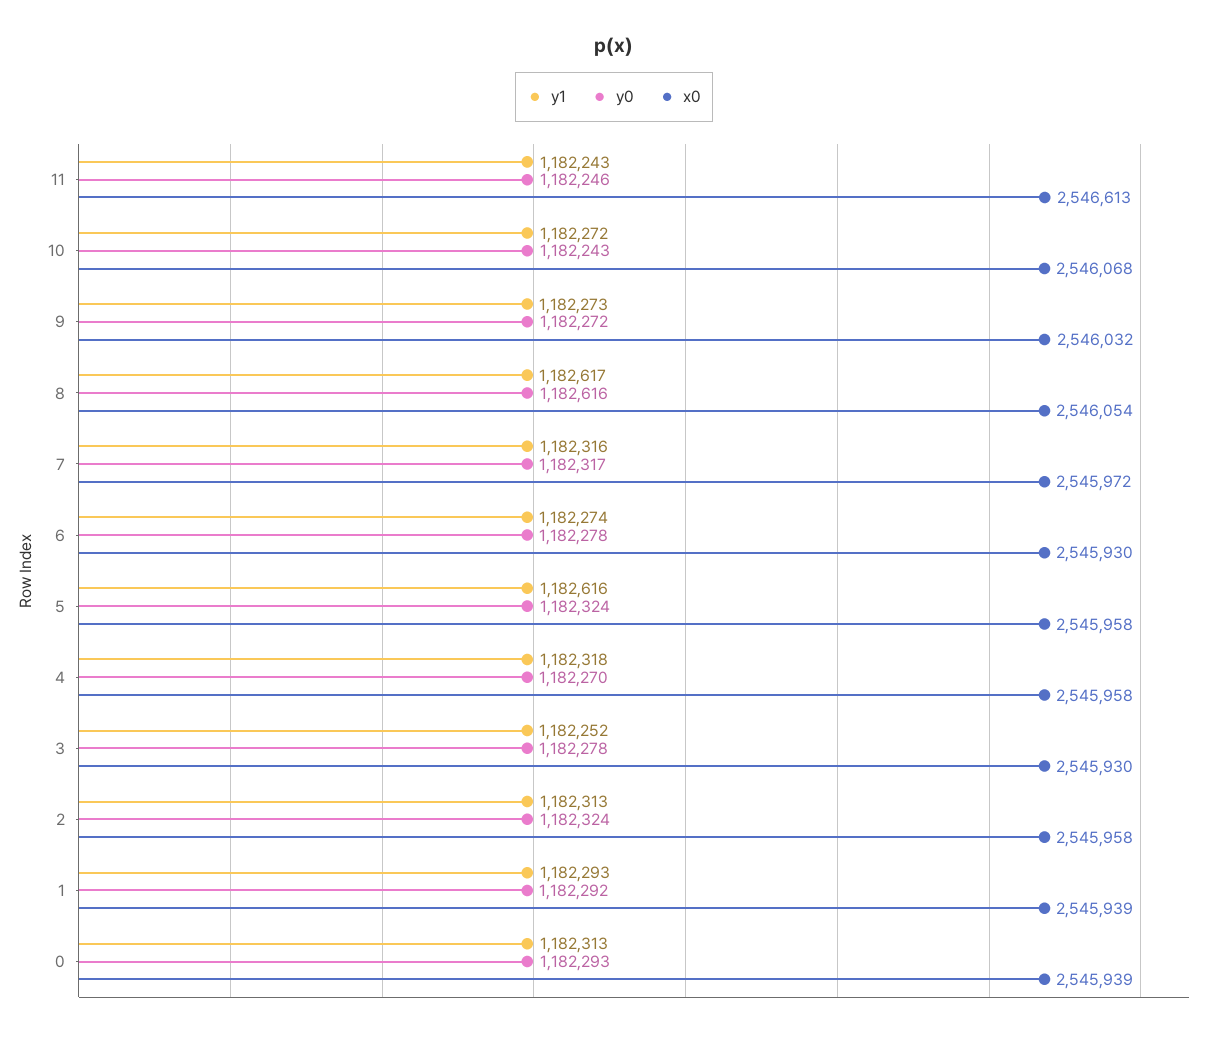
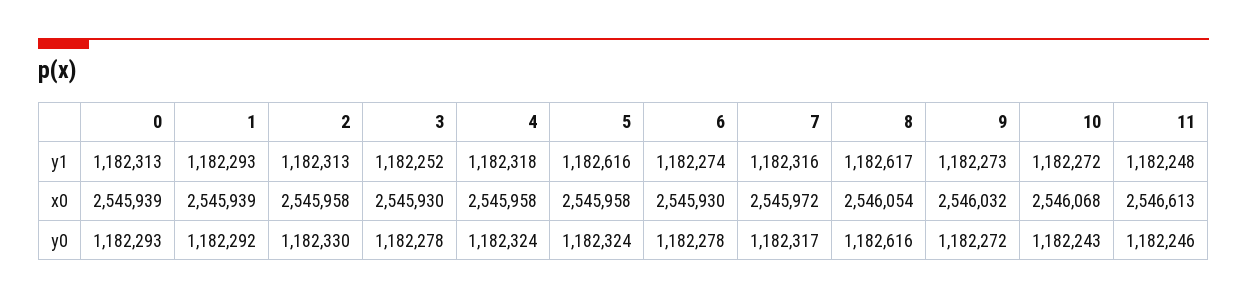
  {
    "y1": {
-     "11": 1182243,
+     "11": 1182248,
      "10": 1182272,
      "9": 1182273,
      "8": 1182617,
      "7": 1182316,
      "6": 1182274,
      "5": 1182616,
      "4": 1182318,
      "3": 1182252,
      "2": 1182313,
      "1": 1182293,
      "0": 1182313
    },
    "y0": {
      "11": 1182246,
      "10": 1182243,
      "9": 1182272,
      "8": 1182616,
      "7": 1182317,
      "6": 1182278,
      "5": 1182324,
-     "4": 1182270,
+     "4": 1182324,
      "3": 1182278,
-     "2": 1182324,
+     "2": 1182330,
      "1": 1182292,
      "0": 1182293
    },
    "x0": {
      "11": 2546613,
      "10": 2546068,
      "9": 2546032,
      "8": 2546054,
      "7": 2545972,
      "6": 2545930,
      "5": 2545958,
      "4": 2545958,
      "3": 2545930,
      "2": 2545958,
      "1": 2545939,
      "0": 2545939
    }
  }

